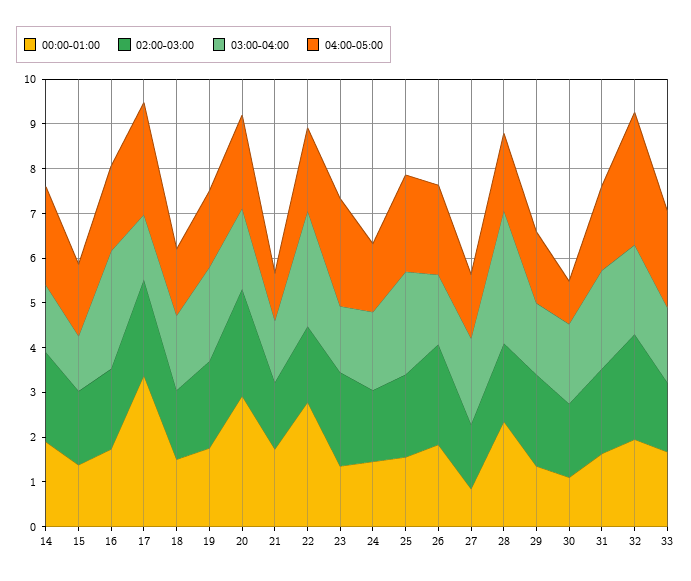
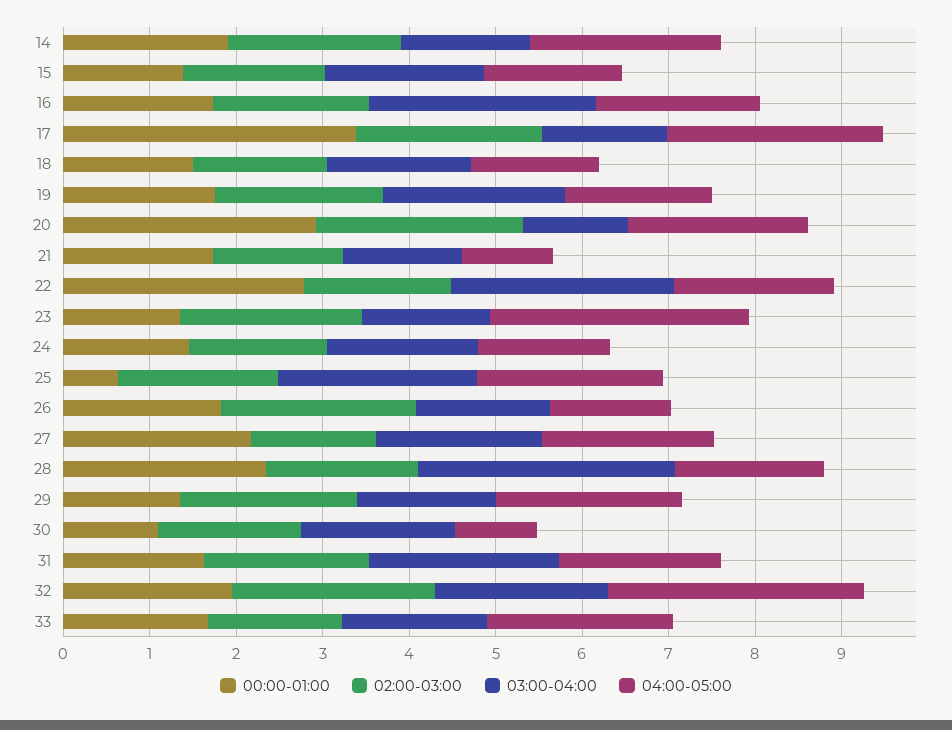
  {
    "00:00-01:00": {
      "14": 2,
      "15": 1.4,
      "16": 1.8,
      "17": 3.4,
      "18": 1.6,
      "19": 1.8,
      "20": 3,
      "21": 1.8,
      "22": 2.8,
      "23": 1.4,
      "24": 1.4,
-     "25": 1.6,
+     "25": 0.6,
      "26": 1.8,
-     "27": 0.8,
+     "27": 2.2,
      "28": 2.4,
      "29": 1.4,
      "30": 1.2,
      "31": 1.6,
      "32": 2,
      "33": 1.6
    },
    "02:00-03:00": {
      "14": 2,
      "15": 1.6,
      "16": 1.8,
      "17": 2.2,
      "18": 1.6,
      "19": 2,
      "20": 2.4,
      "21": 1.6,
      "22": 1.8,
      "23": 2.2,
      "24": 1.6,
      "25": 1.8,
      "26": 2.2,
      "27": 1.4,
      "28": 1.8,
      "29": 2,
      "30": 1.6,
      "31": 2,
      "32": 2.4,
      "33": 1.6
    },
    "03:00-04:00": {
      "14": 1.6,
-     "15": 1.2,
+     "15": 1.8,
      "16": 2.6,
      "17": 1.4,
      "18": 1.6,
      "19": 2.2,
-     "20": 1.8,
+     "20": 1.2,
      "21": 1.4,
      "22": 2.6,
      "23": 1.4,
      "24": 1.8,
      "25": 2.4,
      "26": 1.6,
      "27": 2,
      "28": 3,
      "29": 1.6,
      "30": 1.8,
      "31": 2.2,
      "32": 2,
      "33": 1.6
    },
    "04:00-05:00": {
      "14": 2.2,
      "15": 1.6,
      "16": 2,
      "17": 2.6,
      "18": 1.4,
      "19": 1.8,
      "20": 2,
      "21": 1,
      "22": 1.8,
-     "23": 2.4,
+     "23": 3,
      "24": 1.6,
      "25": 2.2,
-     "26": 2,
+     "26": 1.4,
-     "27": 1.4,
+     "27": 2,
      "28": 1.8,
-     "29": 1.6,
+     "29": 2.2,
      "30": 1,
      "31": 1.8,
      "32": 3,
      "33": 2.2
    }
  }

